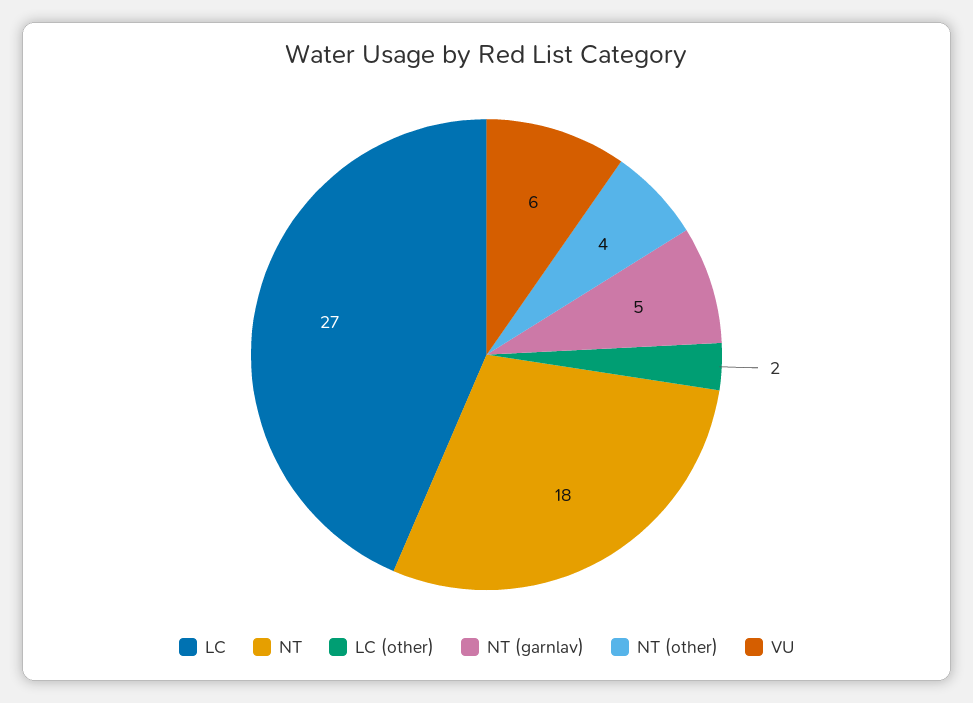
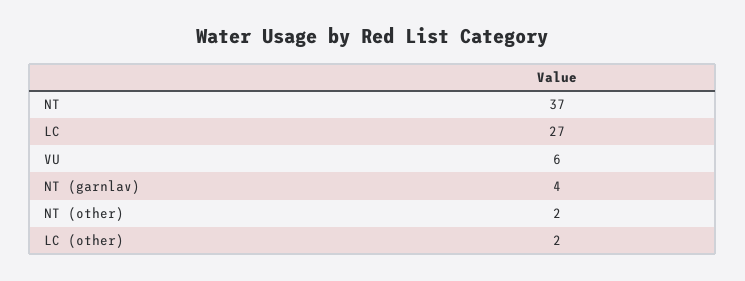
  {
    "LC": 27,
-   "NT": 18,
+   "NT": 37,
    "LC (other)": 2,
-   "NT (garnlav)": 5,
+   "NT (garnlav)": 4,
-   "NT (other)": 4,
+   "NT (other)": 2,
    "VU": 6
  }

